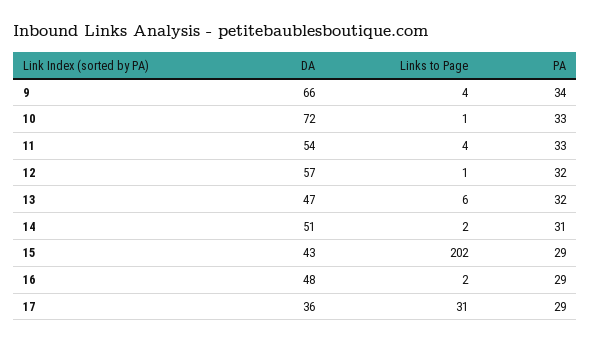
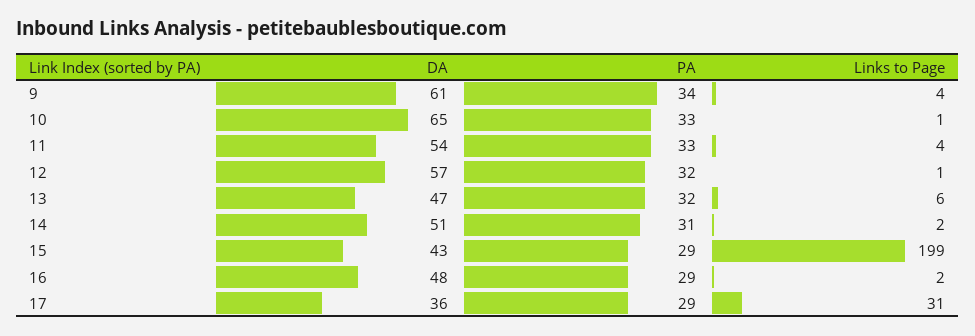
  {
    "DA": {
-     "9": 66,
+     "9": 61,
-     "10": 72,
+     "10": 65,
      "11": 54,
      "12": 57,
      "13": 47,
      "14": 51,
      "15": 43,
      "16": 48,
      "17": 36
    },
    "Links to Page": {
      "9": 4,
      "10": 1,
      "11": 4,
      "12": 1,
      "13": 6,
      "14": 2,
-     "15": 202,
+     "15": 199,
      "16": 2,
      "17": 31
    },
    "PA": {
      "9": 34,
      "10": 33,
      "11": 33,
      "12": 32,
      "13": 32,
      "14": 31,
      "15": 29,
      "16": 29,
      "17": 29
    }
  }

